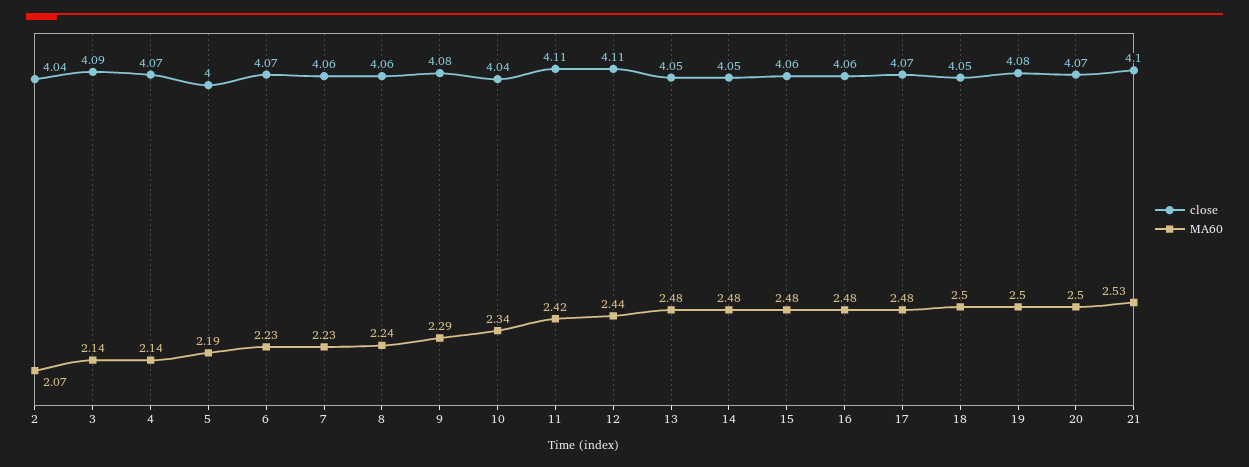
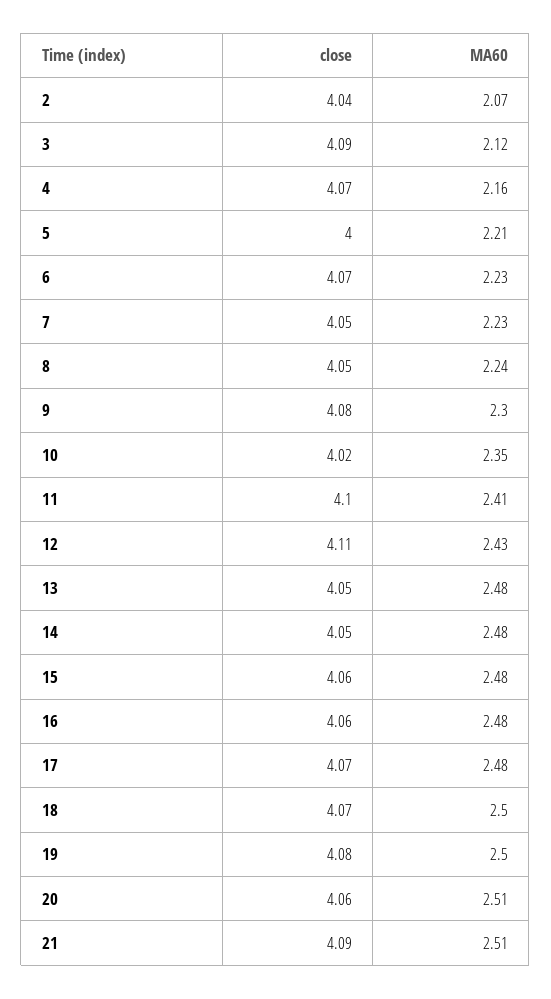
  {
    "close": {
      "2": 4.04,
      "3": 4.09,
      "4": 4.07,
      "5": 4,
      "6": 4.07,
-     "7": 4.06,
+     "7": 4.05,
-     "8": 4.06,
+     "8": 4.05,
      "9": 4.08,
-     "10": 4.04,
+     "10": 4.02,
-     "11": 4.11,
+     "11": 4.1,
      "12": 4.11,
      "13": 4.05,
      "14": 4.05,
      "15": 4.06,
      "16": 4.06,
      "17": 4.07,
-     "18": 4.05,
+     "18": 4.07,
      "19": 4.08,
-     "20": 4.07,
+     "20": 4.06,
-     "21": 4.1
+     "21": 4.09
    },
    "MA60": {
      "2": 2.07,
-     "3": 2.14,
+     "3": 2.12,
-     "4": 2.14,
+     "4": 2.16,
-     "5": 2.19,
+     "5": 2.21,
      "6": 2.23,
      "7": 2.23,
      "8": 2.24,
-     "9": 2.29,
+     "9": 2.3,
-     "10": 2.34,
+     "10": 2.35,
-     "11": 2.42,
+     "11": 2.41,
-     "12": 2.44,
+     "12": 2.43,
      "13": 2.48,
      "14": 2.48,
      "15": 2.48,
      "16": 2.48,
      "17": 2.48,
      "18": 2.5,
      "19": 2.5,
-     "20": 2.5,
+     "20": 2.51,
-     "21": 2.53
+     "21": 2.51
    }
  }

